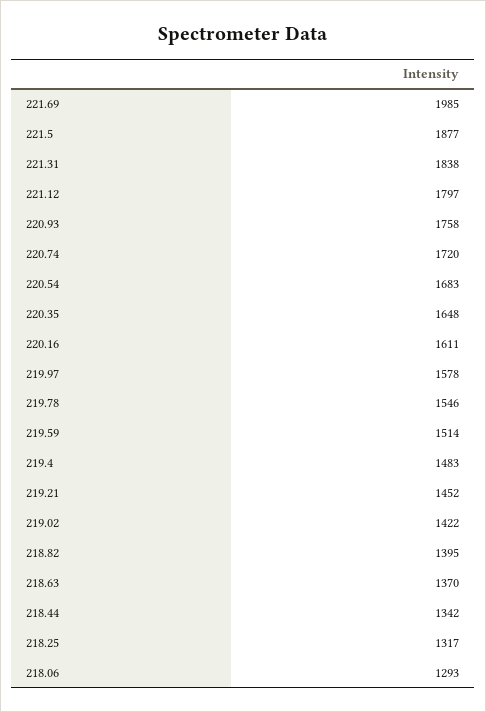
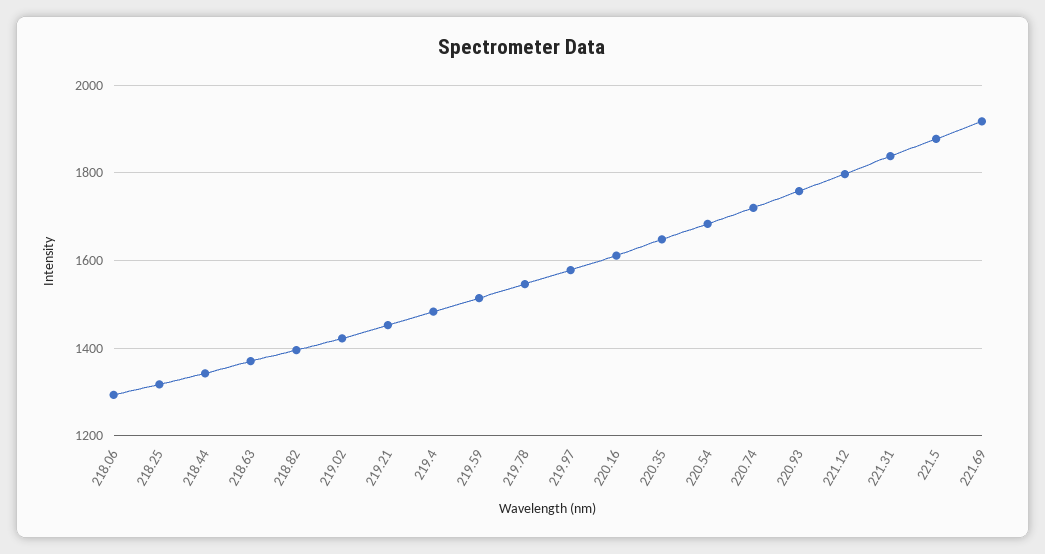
  {
-   "221.69": 1985,
+   "221.69": 1920,
    "221.5": 1877,
    "221.31": 1838,
    "221.12": 1797,
    "220.93": 1758,
    "220.74": 1720,
    "220.54": 1683,
    "220.35": 1648,
    "220.16": 1611,
    "219.97": 1578,
    "219.78": 1546,
    "219.59": 1514,
    "219.4": 1483,
    "219.21": 1452,
    "219.02": 1422,
    "218.82": 1395,
    "218.63": 1370,
    "218.44": 1342,
    "218.25": 1317,
    "218.06": 1293
  }

